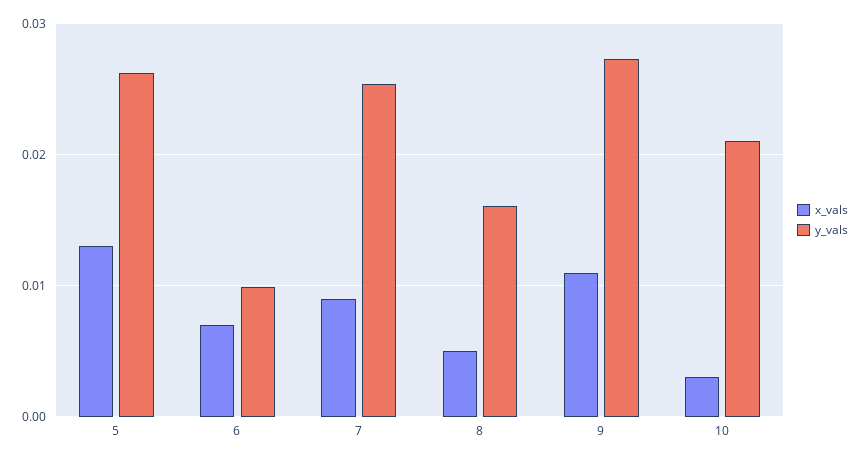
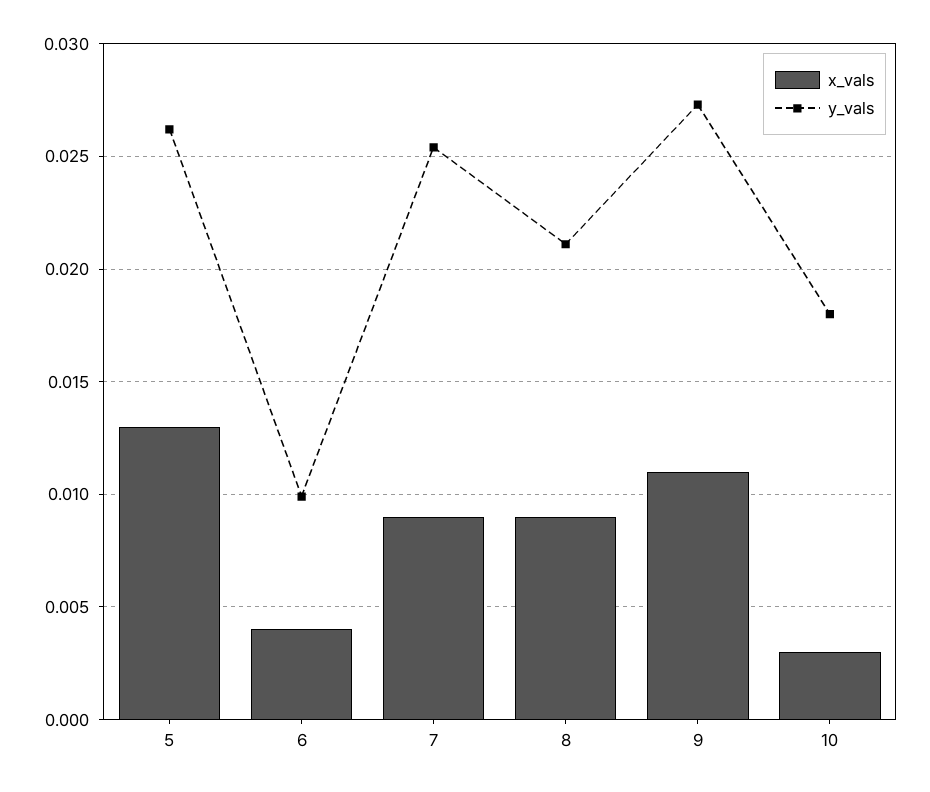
  {
    "x_vals": {
      "5": 0.013,
-     "6": 0.007,
+     "6": 0.004,
      "7": 0.009,
-     "8": 0.005,
+     "8": 0.009,
      "9": 0.011,
      "10": 0.003
    },
    "y_vals": {
      "5": 0.026,
      "6": 0.01,
      "7": 0.0255,
-     "8": 0.016,
+     "8": 0.021,
      "9": 0.0275,
-     "10": 0.021
+     "10": 0.018
    }
  }

